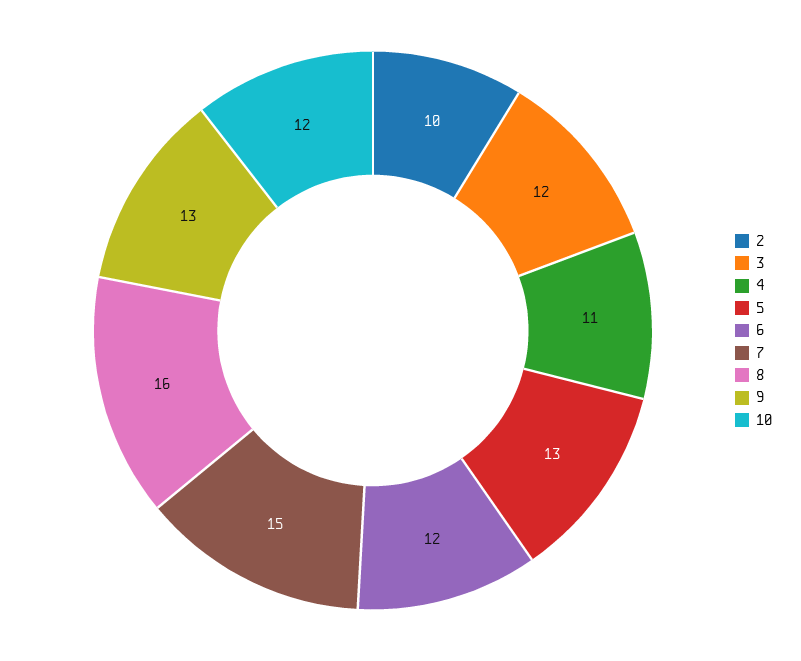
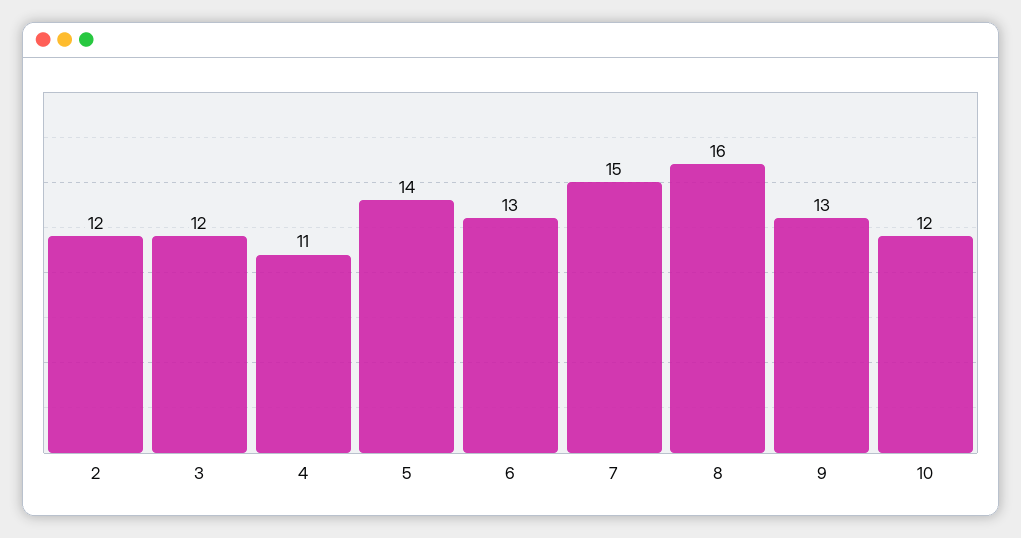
  {
-   "2": 10,
+   "2": 12,
    "3": 12,
    "4": 11,
-   "5": 13,
+   "5": 14,
-   "6": 12,
+   "6": 13,
    "7": 15,
    "8": 16,
    "9": 13,
    "10": 12
  }

